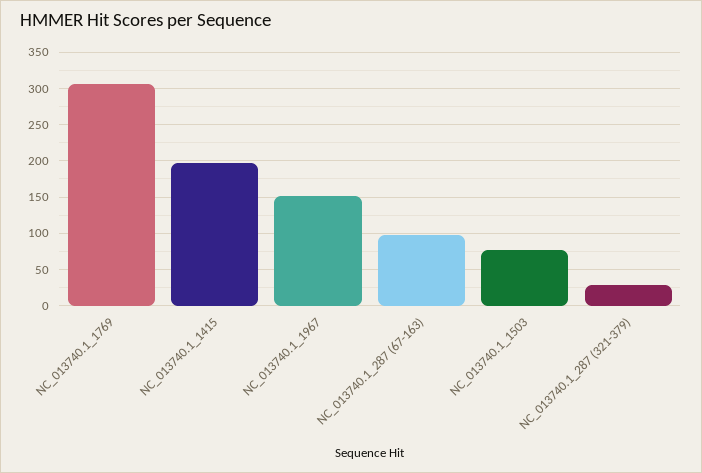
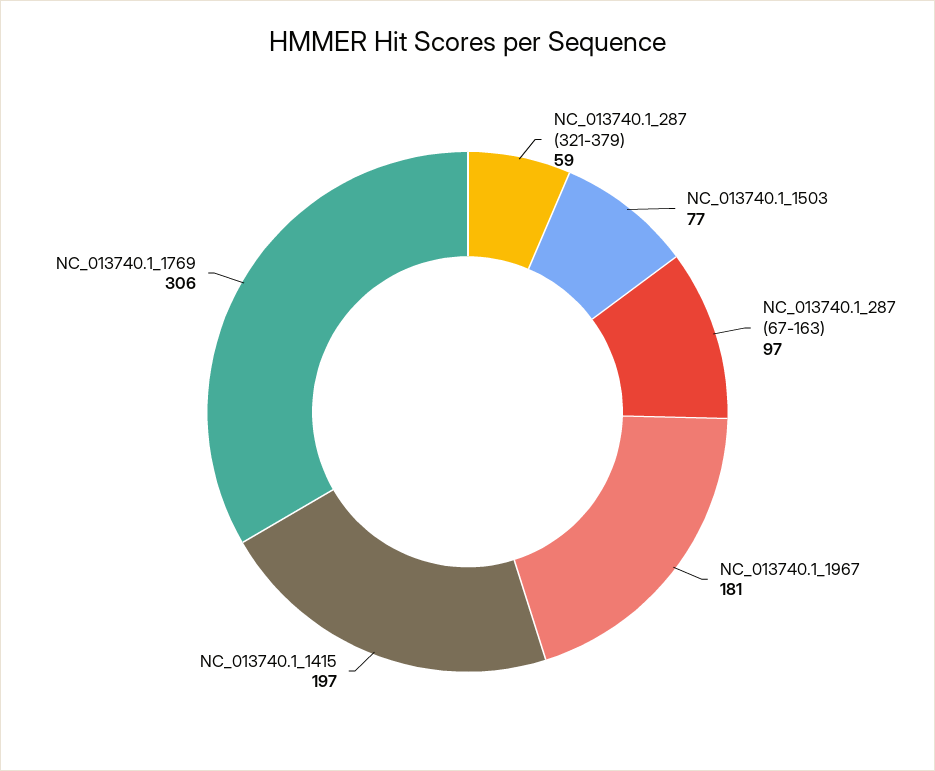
  {
    "NC_013740.1_1769": 306,
    "NC_013740.1_1415": 197,
-   "NC_013740.1_1967": 150,
+   "NC_013740.1_1967": 181,
    "NC_013740.1_287 (67-163)": 97,
    "NC_013740.1_1503": 77,
-   "NC_013740.1_287 (321-379)": 30
+   "NC_013740.1_287 (321-379)": 59
  }

